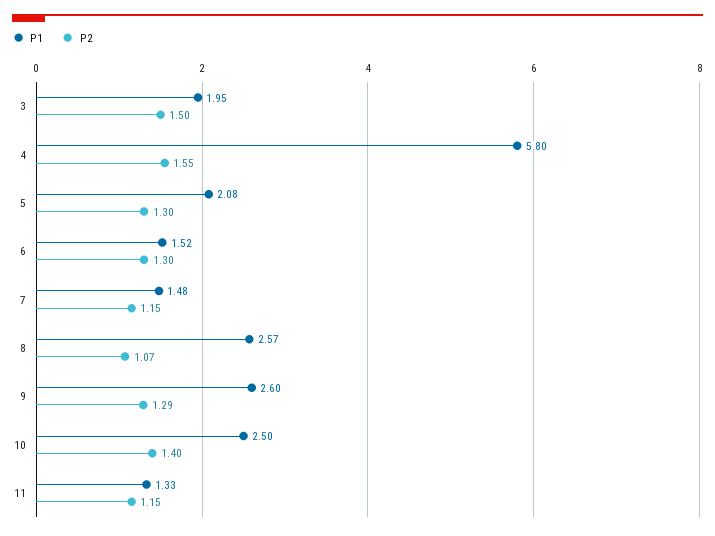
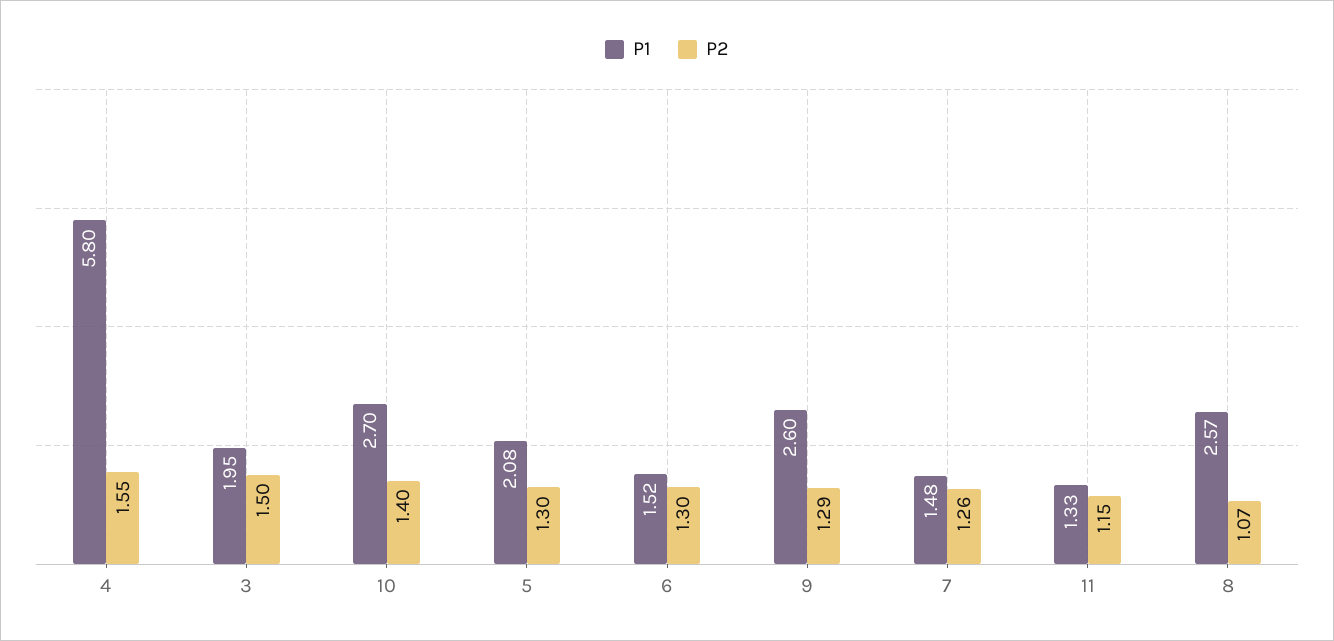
  {
    "P1": {
      "3": 1.95,
      "4": 5.8,
      "5": 2.08,
      "6": 1.52,
      "7": 1.48,
      "8": 2.57,
      "9": 2.6,
-     "10": 2.5,
+     "10": 2.7,
      "11": 1.33
    },
    "P2": {
      "3": 1.5,
      "4": 1.55,
      "5": 1.3,
      "6": 1.3,
-     "7": 1.15,
+     "7": 1.26,
      "8": 1.07,
      "9": 1.29,
      "10": 1.4,
      "11": 1.15
    }
  }

